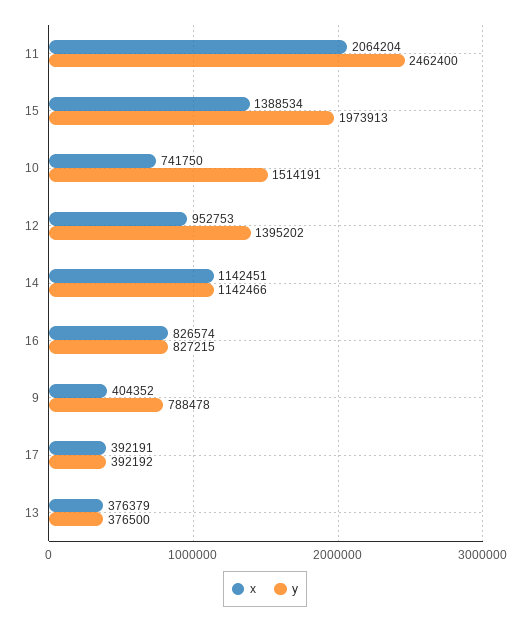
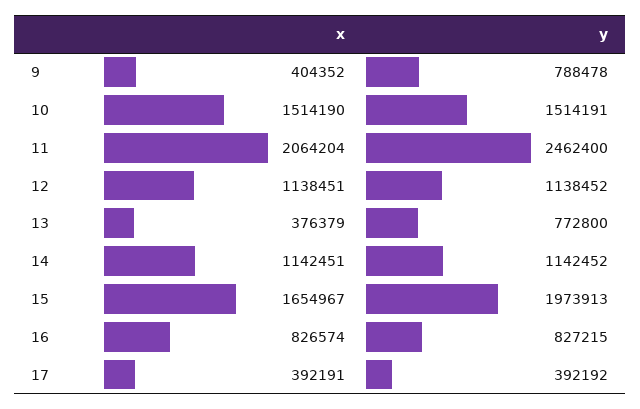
  {
    "x": {
      "11": 2064204,
-     "15": 1388534,
+     "15": 1654967,
-     "10": 741750,
+     "10": 1514190,
-     "12": 952753,
+     "12": 1138451,
      "14": 1142451,
      "16": 826574,
      "9": 404352,
      "17": 392191,
      "13": 376379
    },
    "y": {
      "11": 2462400,
      "15": 1973913,
      "10": 1514191,
-     "12": 1395202,
+     "12": 1138452,
-     "14": 1142466,
+     "14": 1142452,
      "16": 827215,
      "9": 788478,
      "17": 392192,
-     "13": 376500
+     "13": 772800
    }
  }

